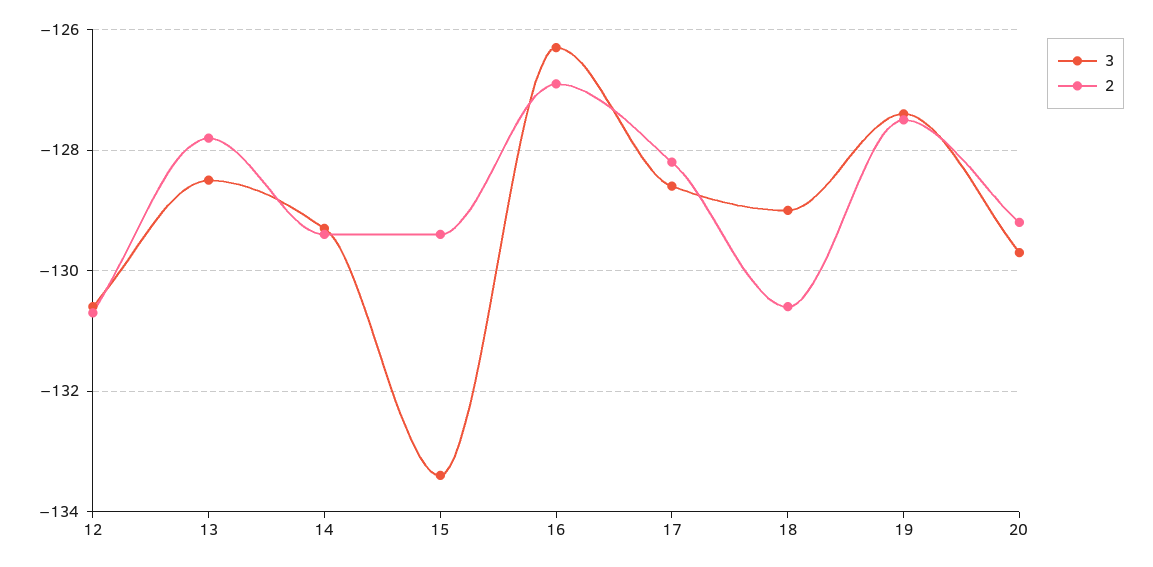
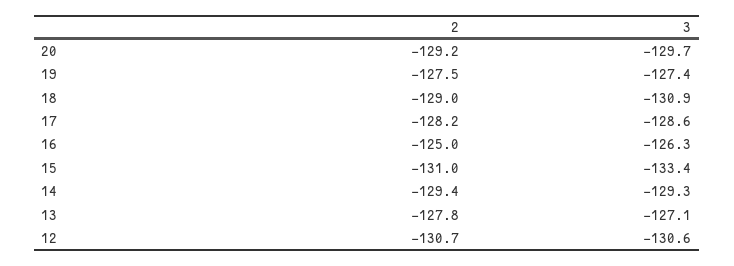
  {
    "3": {
      "12": -130.6,
-     "13": -128.5,
+     "13": -127.1,
      "14": -129.3,
      "15": -133.4,
      "16": -126.3,
      "17": -128.6,
-     "18": -129,
+     "18": -130.9,
      "19": -127.4,
      "20": -129.7
    },
    "2": {
      "12": -130.7,
      "13": -127.8,
      "14": -129.4,
-     "15": -129.5,
+     "15": -131,
-     "16": -127,
+     "16": -125,
      "17": -128.2,
-     "18": -130.5,
+     "18": -129,
      "19": -127.5,
      "20": -129.2
    }
  }

